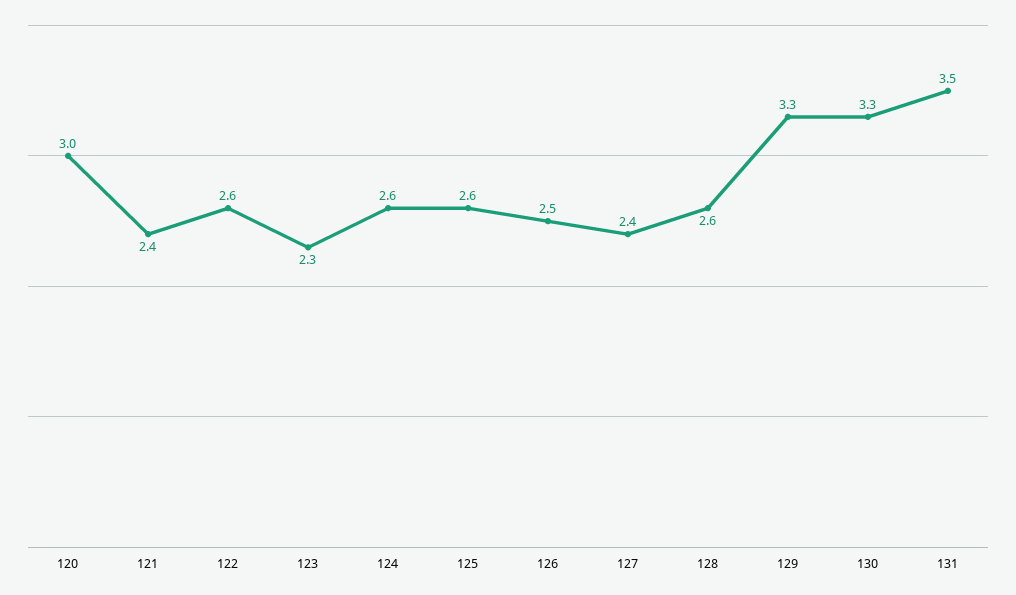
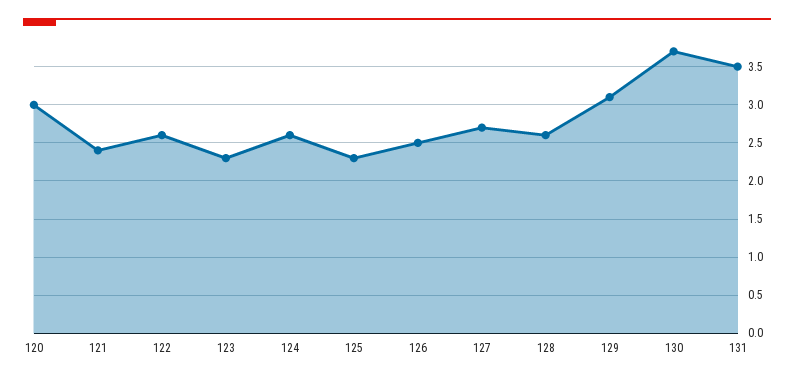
  {
    "120": 3,
    "121": 2.4,
    "122": 2.6,
    "123": 2.3,
    "124": 2.6,
-   "125": 2.6,
+   "125": 2.3,
    "126": 2.5,
-   "127": 2.4,
+   "127": 2.7,
    "128": 2.6,
-   "129": 3.3,
+   "129": 3.1,
-   "130": 3.3,
+   "130": 3.7,
    "131": 3.5
  }

